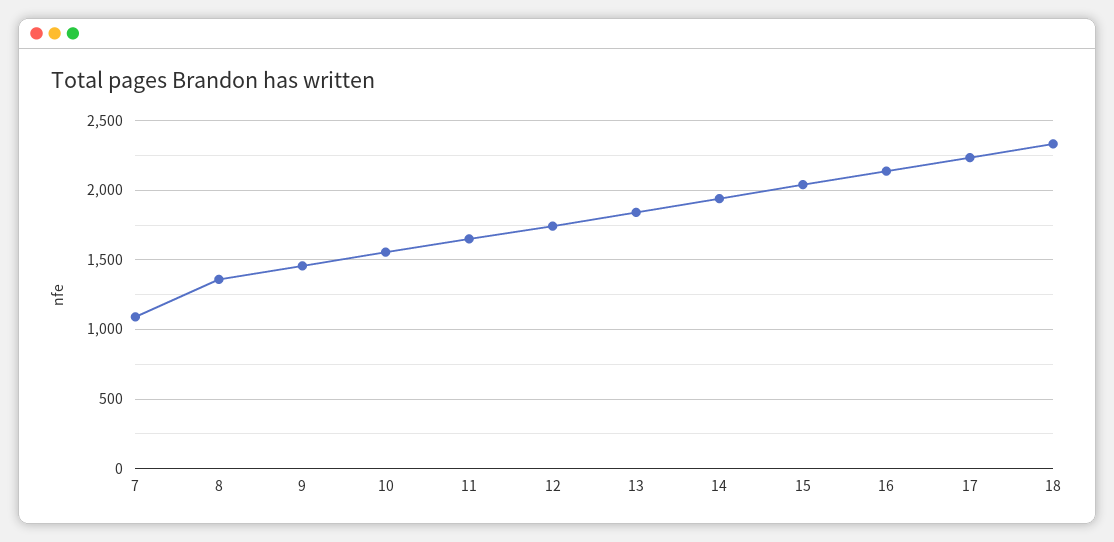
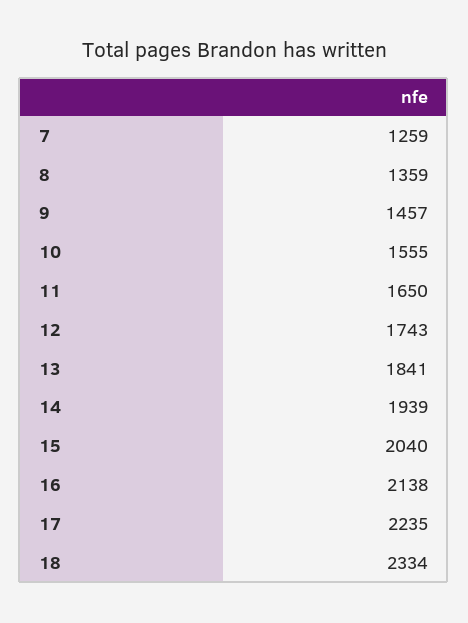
  {
-   "7": 1100,
+   "7": 1259,
    "8": 1359,
    "9": 1457,
    "10": 1555,
    "11": 1650,
    "12": 1743,
    "13": 1841,
    "14": 1939,
    "15": 2040,
    "16": 2138,
    "17": 2235,
    "18": 2334
  }

